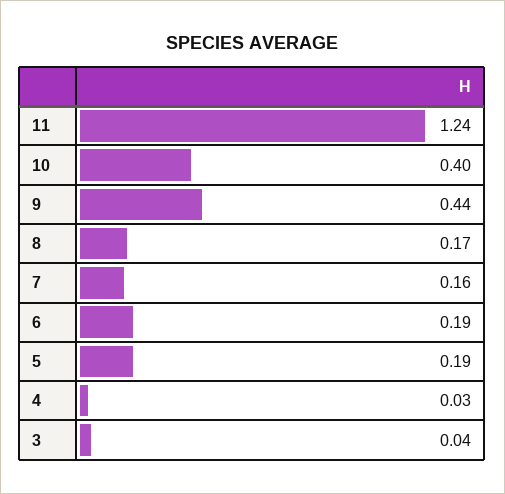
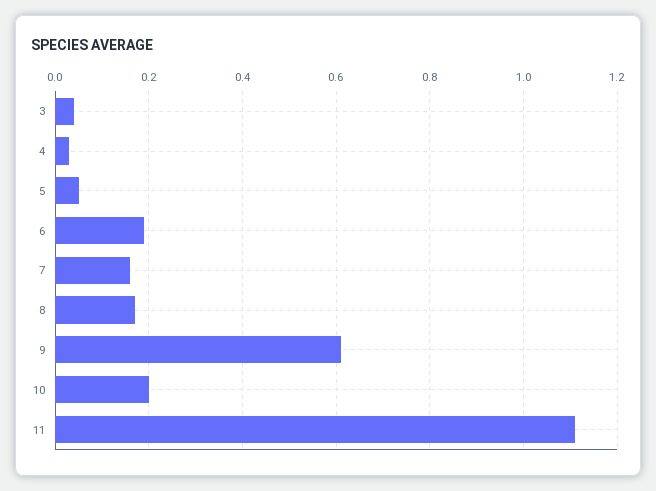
  {
-   "11": 1.24,
+   "11": 1.1,
-   "10": 0.4,
+   "10": 0.2,
-   "9": 0.44,
+   "9": 0.6,
    "8": 0.17,
    "7": 0.16,
    "6": 0.19,
-   "5": 0.19,
+   "5": 0.05,
    "4": 0.03,
    "3": 0.04
  }

